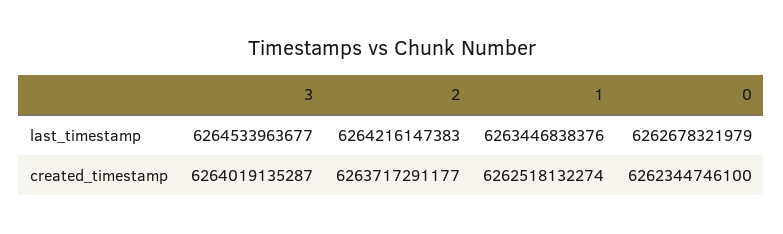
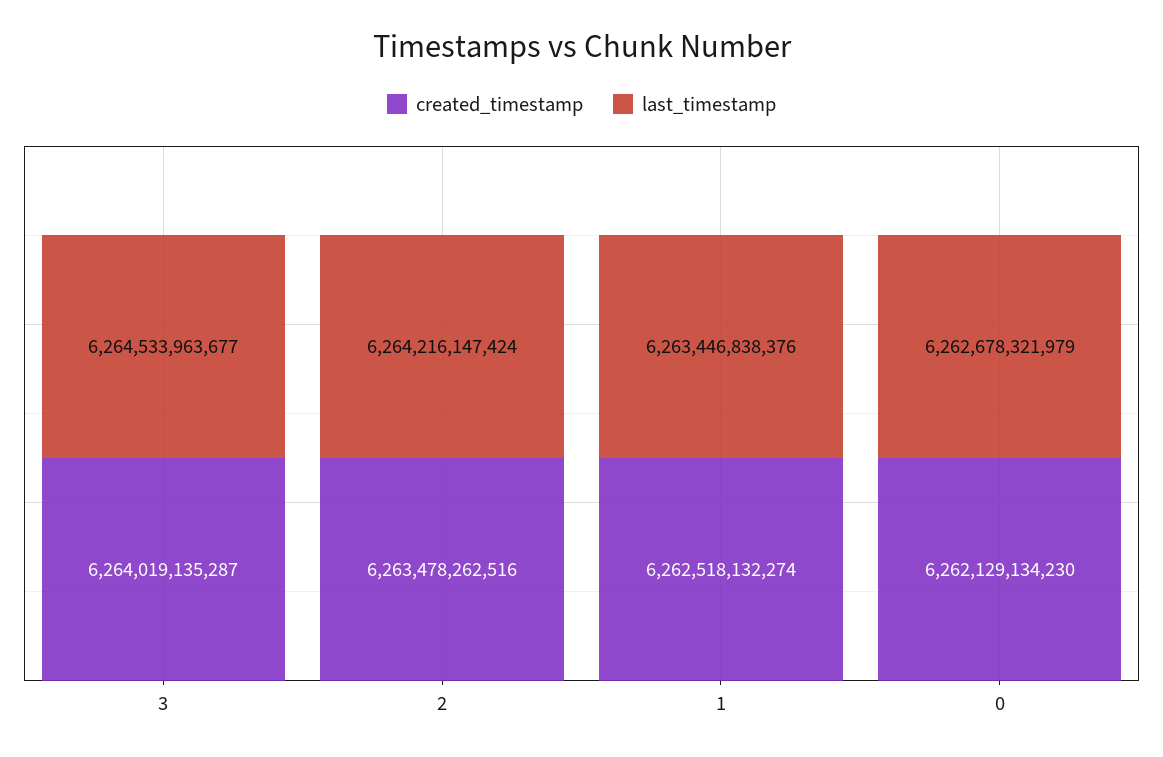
  {
    "last_timestamp": {
      "3": 6264533963677,
-     "2": 6264216147383,
+     "2": 6264216147424,
      "1": 6263446838376,
      "0": 6262678321979
    },
    "created_timestamp": {
      "3": 6264019135287,
-     "2": 6263717291177,
+     "2": 6263478262516,
      "1": 6262518132274,
-     "0": 6262344746100
+     "0": 6262129134230
    }
  }

